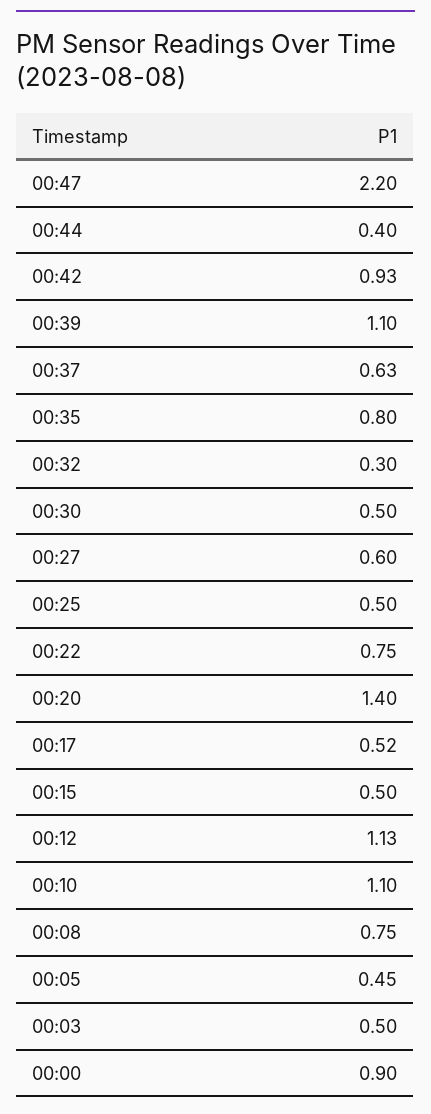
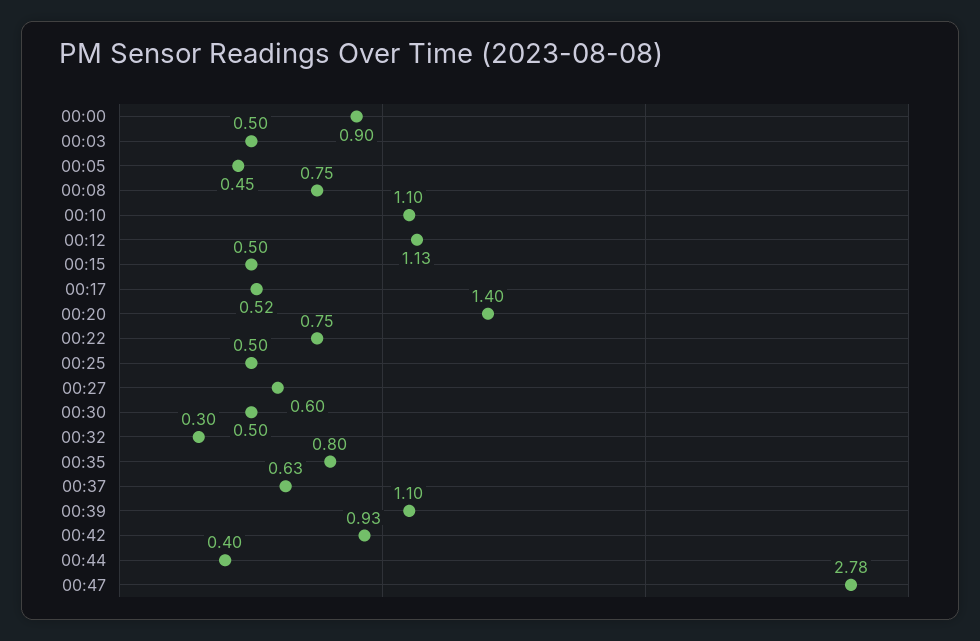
  {
-   "00:47": 2.2,
+   "00:47": 2.78,
    "00:44": 0.4,
    "00:42": 0.93,
    "00:39": 1.1,
    "00:37": 0.63,
    "00:35": 0.8,
    "00:32": 0.3,
    "00:30": 0.5,
    "00:27": 0.6,
    "00:25": 0.5,
    "00:22": 0.75,
    "00:20": 1.4,
    "00:17": 0.52,
    "00:15": 0.5,
    "00:12": 1.13,
    "00:10": 1.1,
    "00:08": 0.75,
    "00:05": 0.45,
    "00:03": 0.5,
    "00:00": 0.9
  }

